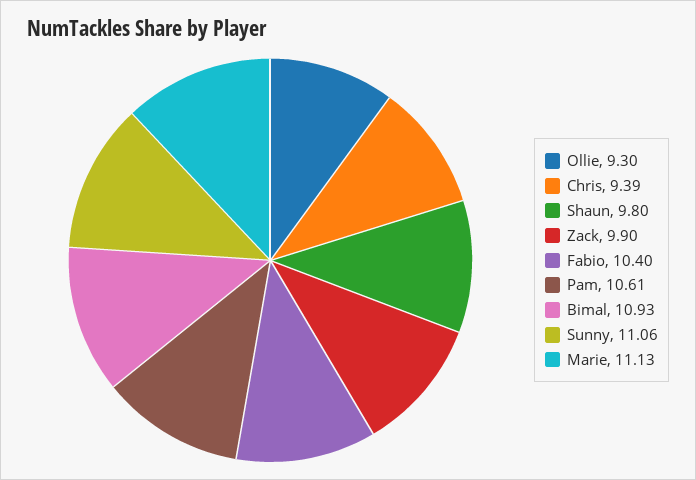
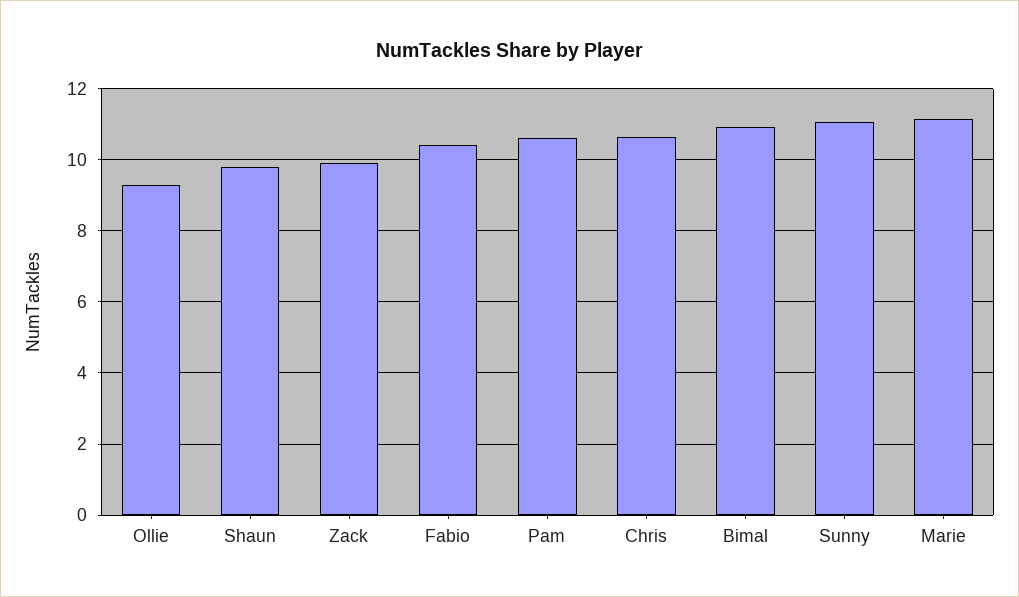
  {
    "Ollie": 9.3,
-   "Chris": 9.39,
+   "Chris": 10.6,
    "Shaun": 9.8,
    "Zack": 9.9,
    "Fabio": 10.4,
    "Pam": 10.61,
    "Bimal": 10.93,
    "Sunny": 11.06,
    "Marie": 11.13
  }

